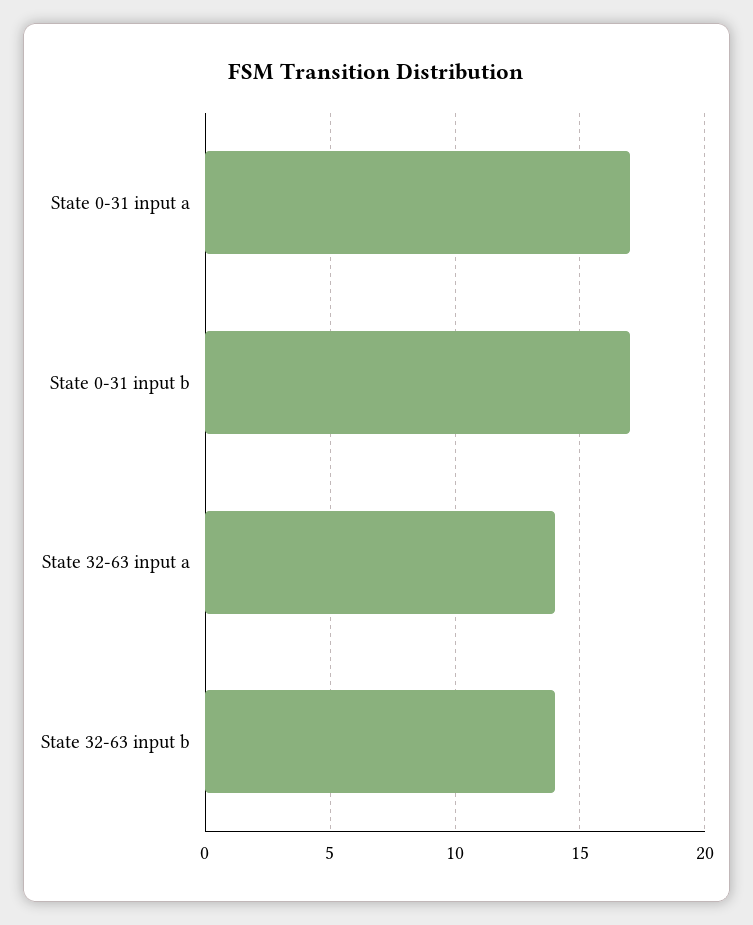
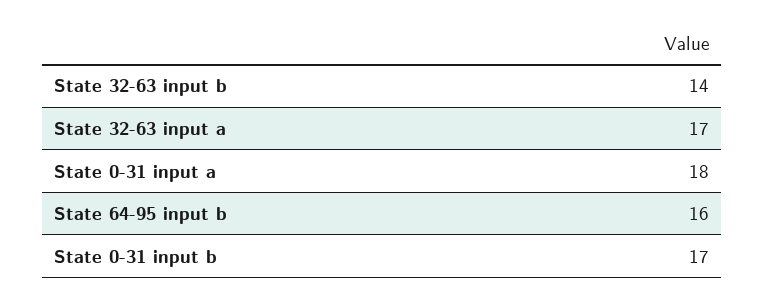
  {
-   "State 0-31 input a": 17,
+   "State 0-31 input a": 18,
    "State 0-31 input b": 17,
-   "State 32-63 input a": 14,
+   "State 32-63 input a": 17,
-   "State 32-63 input b": 14
+   "State 32-63 input b": 14,
+   "State 64-95 input b": 16
  }

